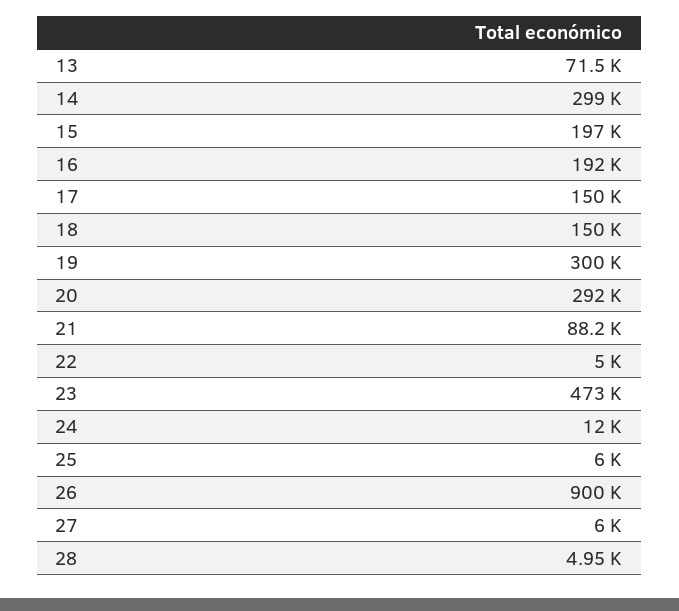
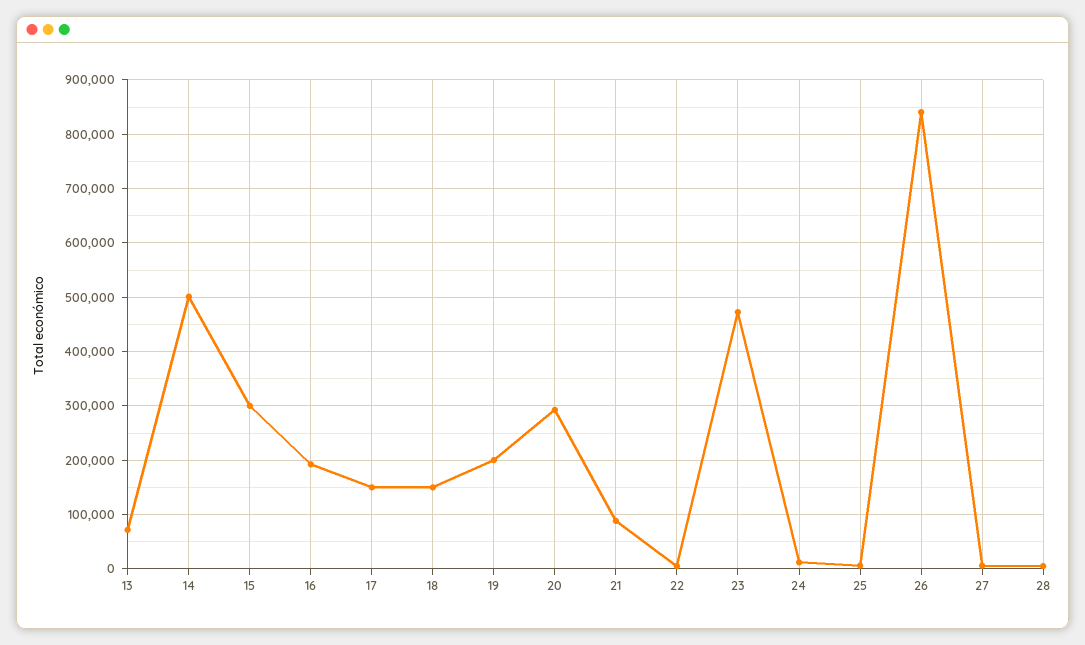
  {
    "13": 71500,
-   "14": 299000,
+   "14": 500000,
-   "15": 197000,
+   "15": 300000,
    "16": 192000,
    "17": 150000,
    "18": 150000,
-   "19": 300000,
+   "19": 200000,
    "20": 292000,
    "21": 88200,
    "22": 5000,
    "23": 473000,
    "24": 12000,
    "25": 6000,
-   "26": 900000,
+   "26": 840000,
    "27": 6000,
    "28": 4950
  }

